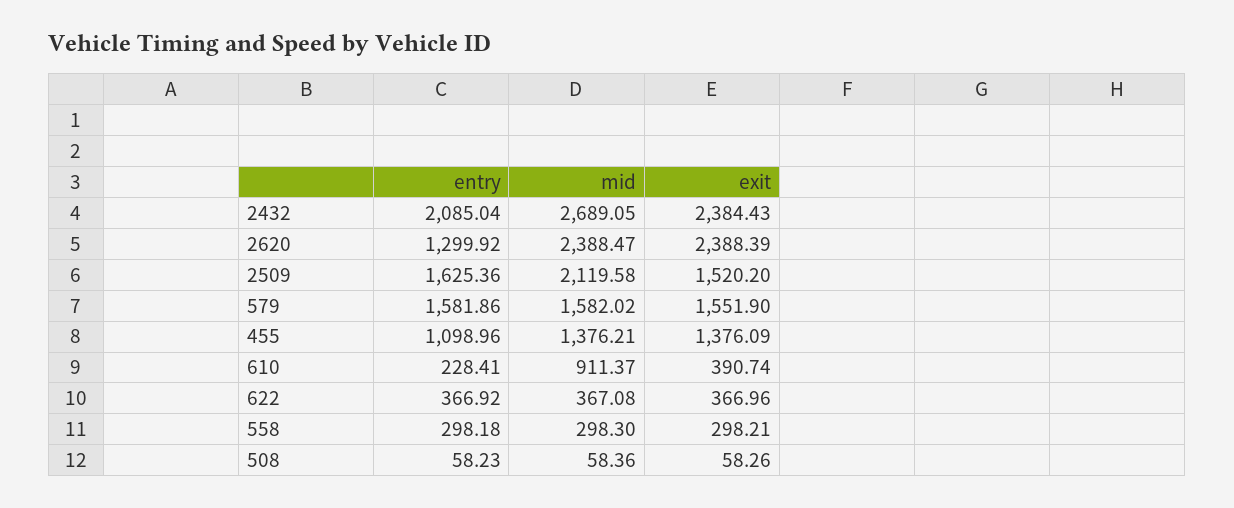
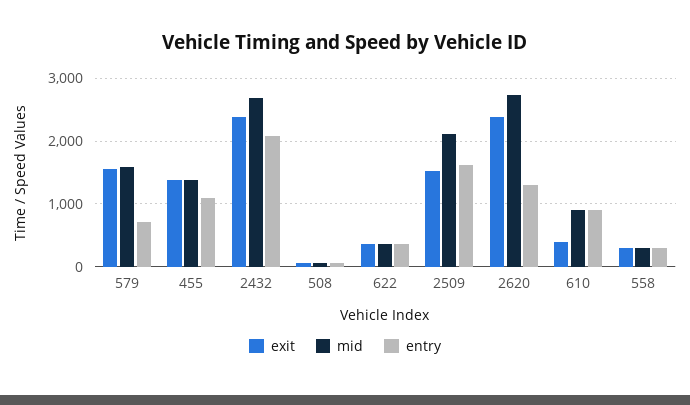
  {
    "entry": {
      "2432": 2085.04,
      "2620": 1299.92,
      "2509": 1625.36,
-     "579": 1581.86,
+     "579": 700,
      "455": 1098.96,
-     "610": 228.41,
+     "610": 900,
      "622": 366.92,
      "558": 298.18,
      "508": 58.23
    },
    "mid": {
      "2432": 2689.05,
-     "2620": 2388.47,
+     "2620": 2700,
      "2509": 2119.58,
      "579": 1582.02,
      "455": 1376.21,
      "610": 911.37,
      "622": 367.08,
      "558": 298.3,
      "508": 58.36
    },
    "exit": {
      "2432": 2384.43,
      "2620": 2388.39,
      "2509": 1520.2,
      "579": 1551.9,
      "455": 1376.09,
      "610": 390.74,
      "622": 366.96,
      "558": 298.21,
      "508": 58.26
    }
  }

